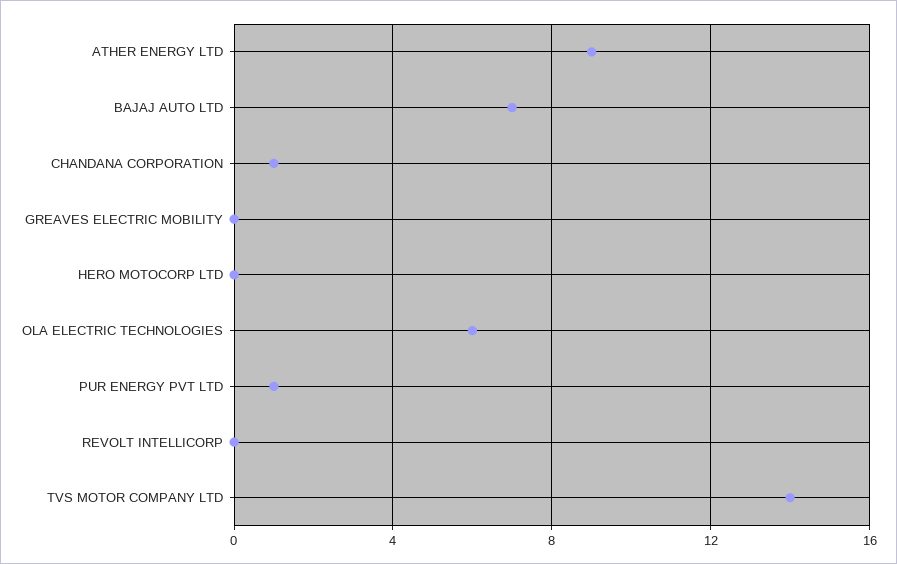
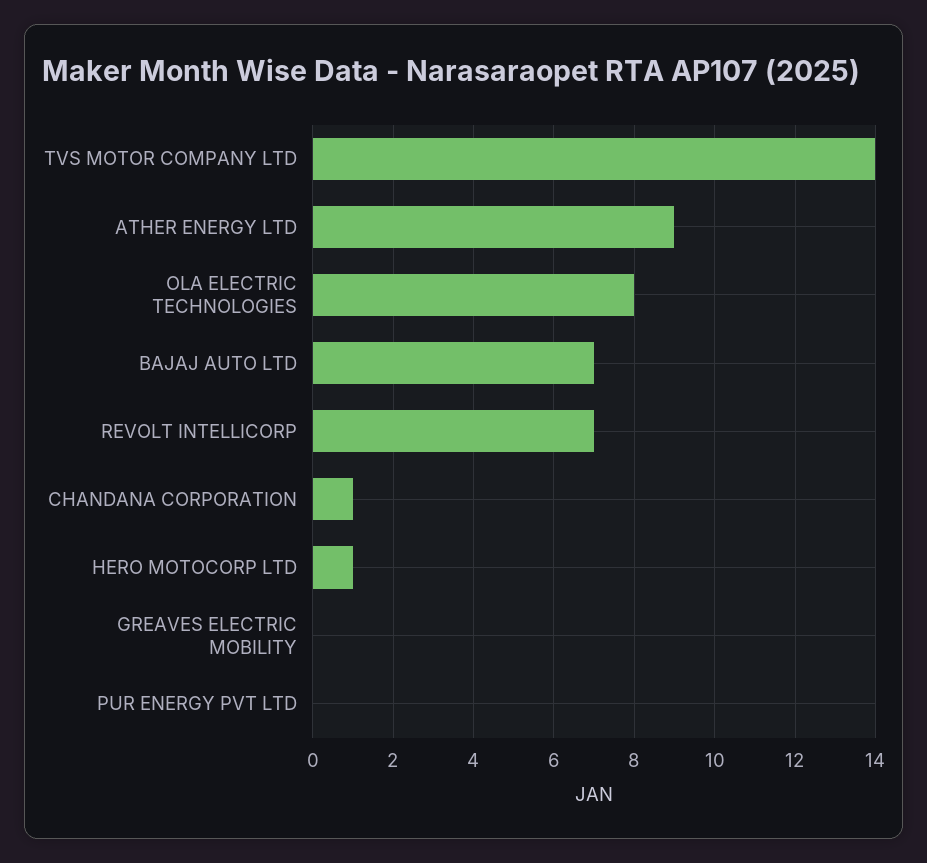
  {
    "ATHER ENERGY LTD": 9,
    "BAJAJ AUTO LTD": 7,
    "CHANDANA CORPORATION": 1,
    "GREAVES ELECTRIC MOBILITY": 0,
-   "HERO MOTOCORP LTD": 0,
+   "HERO MOTOCORP LTD": 1,
-   "OLA ELECTRIC TECHNOLOGIES": 6,
+   "OLA ELECTRIC TECHNOLOGIES": 8,
-   "PUR ENERGY PVT LTD": 1,
+   "PUR ENERGY PVT LTD": 0,
-   "REVOLT INTELLICORP": 0,
+   "REVOLT INTELLICORP": 7,
    "TVS MOTOR COMPANY LTD": 14
  }

